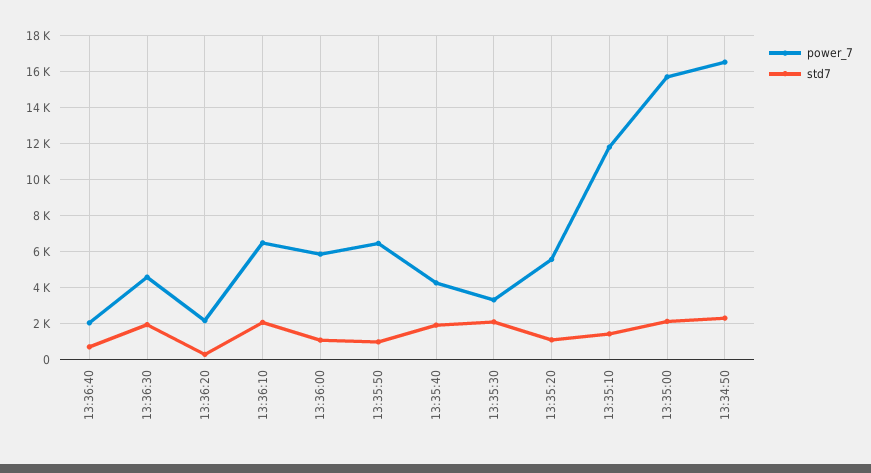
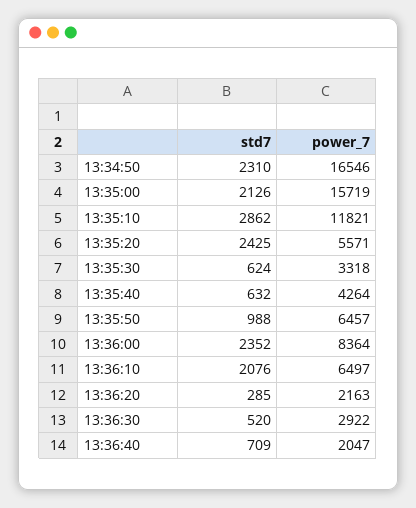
  {
    "power_7": {
      "13:36:40": 2047,
-     "13:36:30": 4500,
+     "13:36:30": 2922,
      "13:36:20": 2163,
      "13:36:10": 6497,
-     "13:36:00": 6000,
+     "13:36:00": 8364,
      "13:35:50": 6457,
      "13:35:40": 4264,
      "13:35:30": 3318,
      "13:35:20": 5571,
      "13:35:10": 11821,
      "13:35:00": 15719,
      "13:34:50": 16546
    },
    "std7": {
      "13:36:40": 709,
-     "13:36:30": 2000,
+     "13:36:30": 520,
      "13:36:20": 285,
      "13:36:10": 2076,
-     "13:36:00": 1000,
+     "13:36:00": 2352,
      "13:35:50": 988,
-     "13:35:40": 2000,
+     "13:35:40": 632,
-     "13:35:30": 2000,
+     "13:35:30": 624,
-     "13:35:20": 1000,
+     "13:35:20": 2425,
-     "13:35:10": 1500,
+     "13:35:10": 2862,
      "13:35:00": 2126,
      "13:34:50": 2310
    }
  }

